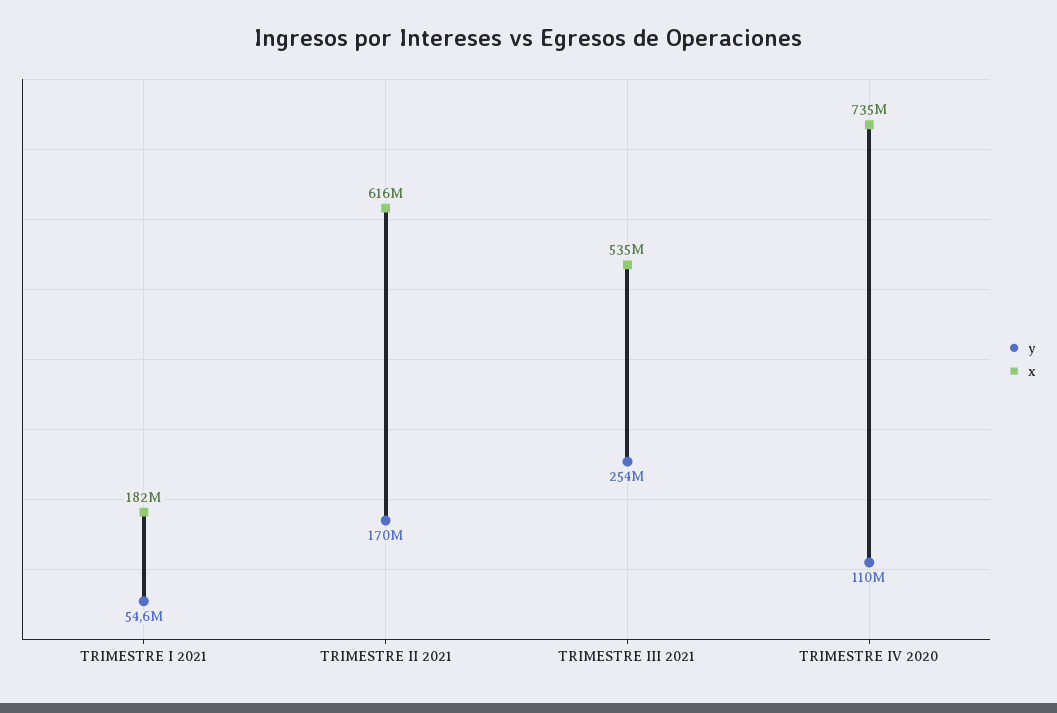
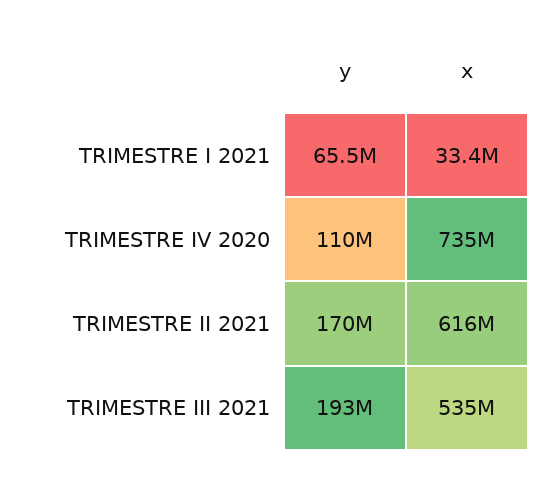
  {
    "y": {
-     "TRIMESTRE I 2021": 54600000,
+     "TRIMESTRE I 2021": 65500000,
      "TRIMESTRE II 2021": 170000000,
-     "TRIMESTRE III 2021": 254000000,
+     "TRIMESTRE III 2021": 193000000,
      "TRIMESTRE IV 2020": 110000000
    },
    "x": {
-     "TRIMESTRE I 2021": 182000000,
+     "TRIMESTRE I 2021": 33400000,
      "TRIMESTRE II 2021": 616000000,
      "TRIMESTRE III 2021": 535000000,
      "TRIMESTRE IV 2020": 735000000
    }
  }

